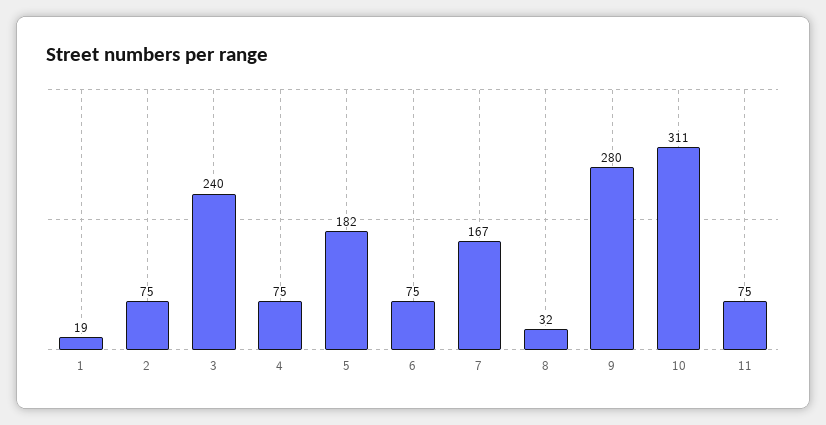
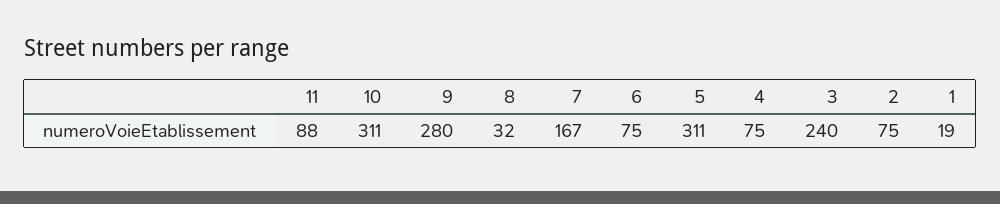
  {
    "1": 19,
    "2": 75,
    "3": 240,
    "4": 75,
-   "5": 182,
+   "5": 311,
    "6": 75,
    "7": 167,
    "8": 32,
    "9": 280,
    "10": 311,
-   "11": 75
+   "11": 88
  }

